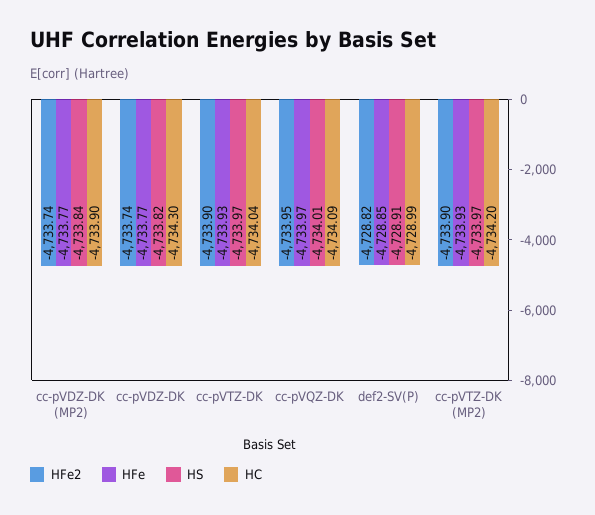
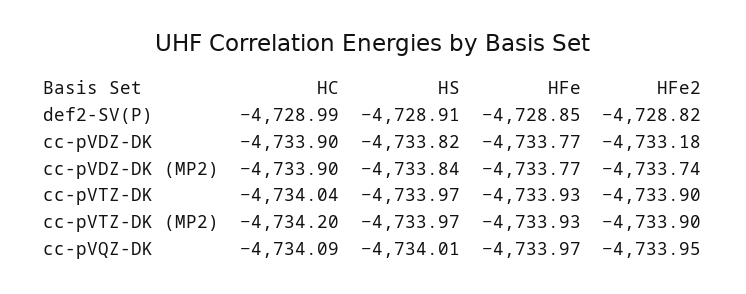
  {
    "HFe2": {
      "cc-pVDZ-DK (MP2)": -4733.74,
-     "cc-pVDZ-DK": -4733.74,
+     "cc-pVDZ-DK": -4733.18,
      "cc-pVTZ-DK": -4733.9,
      "cc-pVQZ-DK": -4733.95,
      "def2-SV(P)": -4728.82,
      "cc-pVTZ-DK (MP2)": -4733.9
    },
    "HFe": {
      "cc-pVDZ-DK (MP2)": -4733.77,
      "cc-pVDZ-DK": -4733.77,
      "cc-pVTZ-DK": -4733.93,
      "cc-pVQZ-DK": -4733.97,
      "def2-SV(P)": -4728.85,
      "cc-pVTZ-DK (MP2)": -4733.93
    },
    "HS": {
      "cc-pVDZ-DK (MP2)": -4733.84,
      "cc-pVDZ-DK": -4733.82,
      "cc-pVTZ-DK": -4733.97,
      "cc-pVQZ-DK": -4734.01,
      "def2-SV(P)": -4728.91,
      "cc-pVTZ-DK (MP2)": -4733.97
    },
    "HC": {
      "cc-pVDZ-DK (MP2)": -4733.9,
-     "cc-pVDZ-DK": -4734.3,
+     "cc-pVDZ-DK": -4733.9,
      "cc-pVTZ-DK": -4734.04,
      "cc-pVQZ-DK": -4734.09,
      "def2-SV(P)": -4728.99,
      "cc-pVTZ-DK (MP2)": -4734.2
    }
  }

